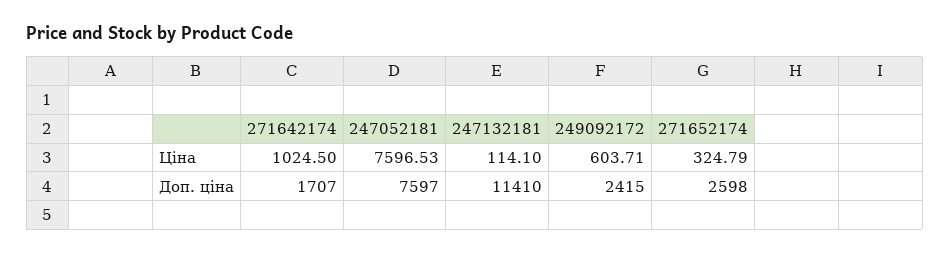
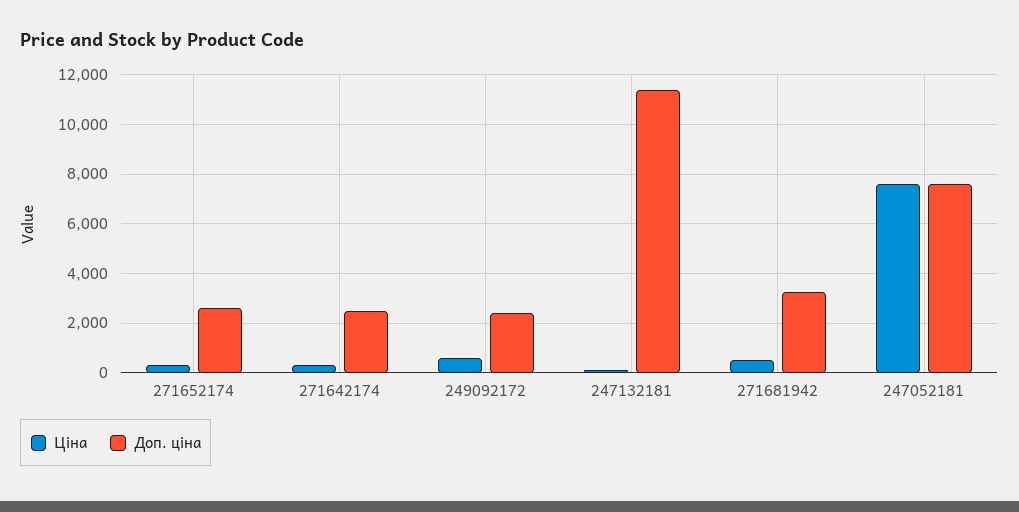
  {
    "Ціна": {
-     "271642174": 1024.5,
+     "271642174": 250,
      "247052181": 7596.53,
      "247132181": 114.1,
      "249092172": 603.71,
-     "271652174": 324.79
+     "271652174": 324.79,
+     "271681942": 500
    },
    "Доп. ціна": {
-     "271642174": 1707,
+     "271642174": 2500,
      "247052181": 7597,
      "247132181": 11410,
      "249092172": 2415,
-     "271652174": 2598
+     "271652174": 2598,
+     "271681942": 3250
    }
  }

